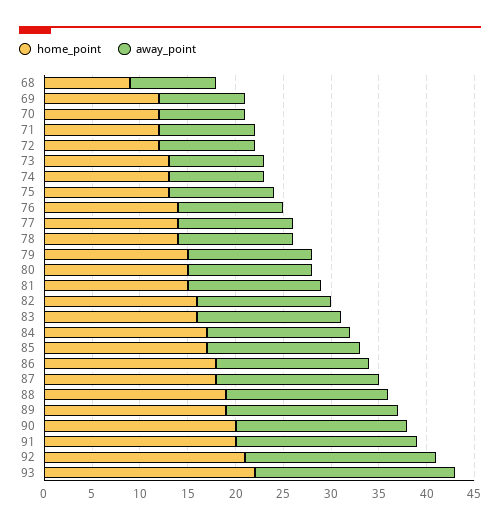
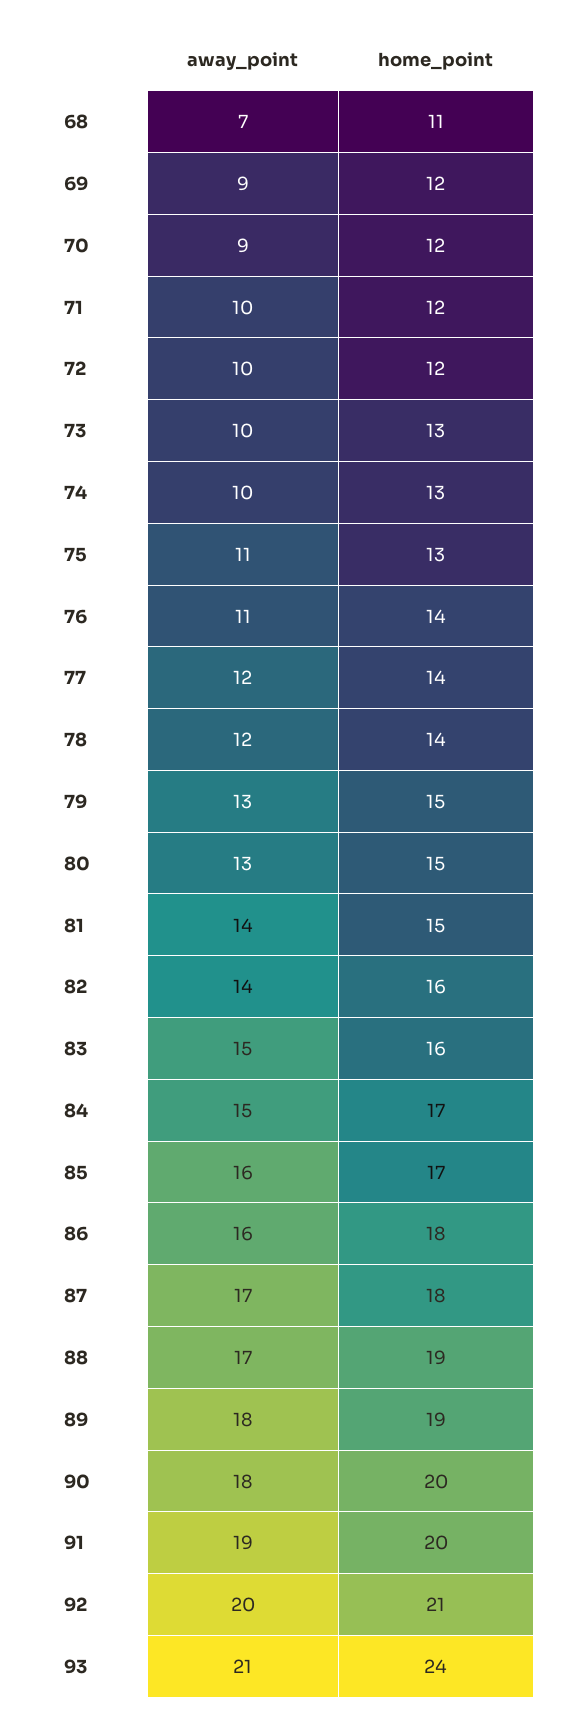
  {
    "home_point": {
-     "68": 9,
+     "68": 11,
      "69": 12,
      "70": 12,
      "71": 12,
      "72": 12,
      "73": 13,
      "74": 13,
      "75": 13,
      "76": 14,
      "77": 14,
      "78": 14,
      "79": 15,
      "80": 15,
      "81": 15,
      "82": 16,
      "83": 16,
      "84": 17,
      "85": 17,
      "86": 18,
      "87": 18,
      "88": 19,
      "89": 19,
      "90": 20,
      "91": 20,
      "92": 21,
-     "93": 22
+     "93": 24
    },
    "away_point": {
-     "68": 9,
+     "68": 7,
      "69": 9,
      "70": 9,
      "71": 10,
      "72": 10,
      "73": 10,
      "74": 10,
      "75": 11,
      "76": 11,
      "77": 12,
      "78": 12,
      "79": 13,
      "80": 13,
      "81": 14,
      "82": 14,
      "83": 15,
      "84": 15,
      "85": 16,
      "86": 16,
      "87": 17,
      "88": 17,
      "89": 18,
      "90": 18,
      "91": 19,
      "92": 20,
      "93": 21
    }
  }

